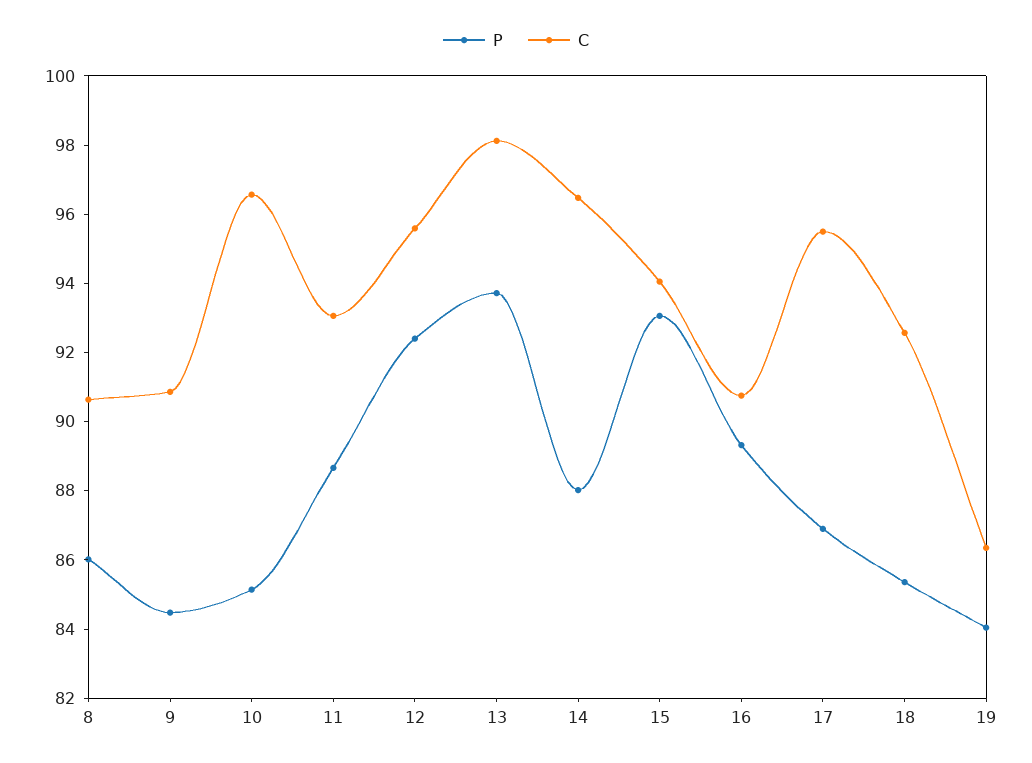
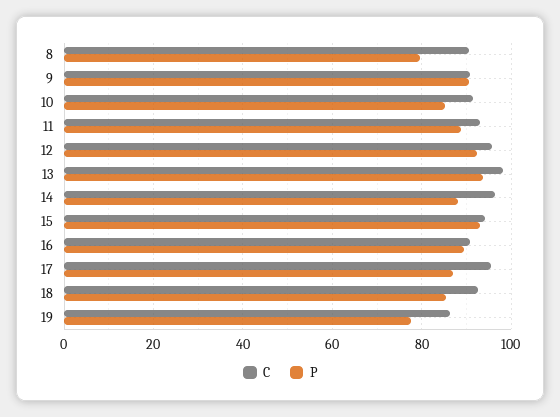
  {
    "P": {
-     "8": 86,
+     "8": 80,
-     "9": 84.5,
+     "9": 90,
      "10": 85,
      "11": 88.5,
      "12": 92.5,
      "13": 93.5,
      "14": 88,
      "15": 93,
      "16": 89.5,
      "17": 87,
      "18": 85.5,
-     "19": 84
+     "19": 78
    },
    "C": {
      "8": 90.5,
      "9": 91,
-     "10": 96.5,
+     "10": 92,
      "11": 93,
      "12": 95.5,
      "13": 98,
      "14": 96.5,
      "15": 94,
      "16": 91,
      "17": 95.5,
      "18": 92.5,
      "19": 86.5
    }
  }

